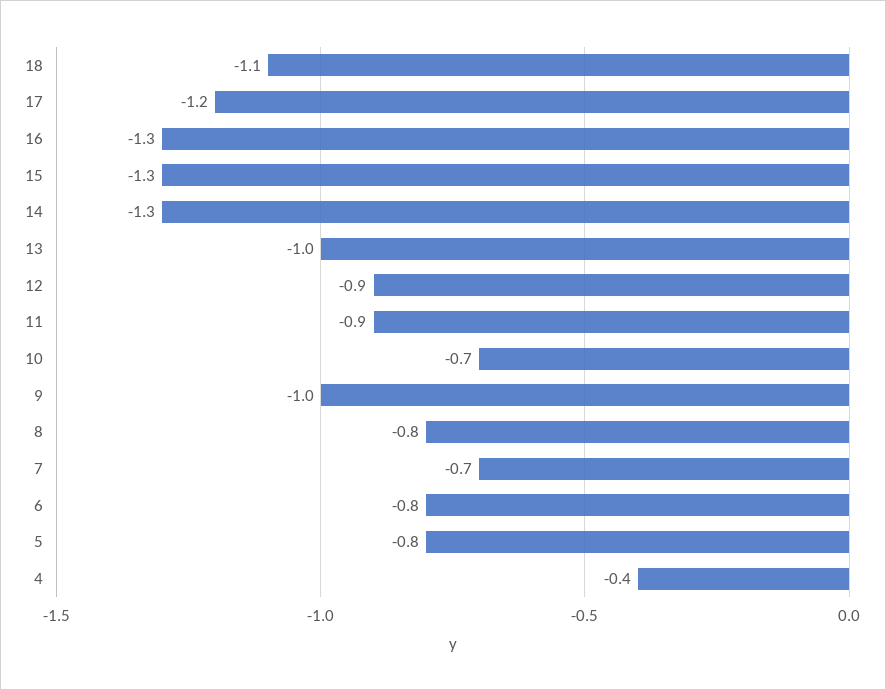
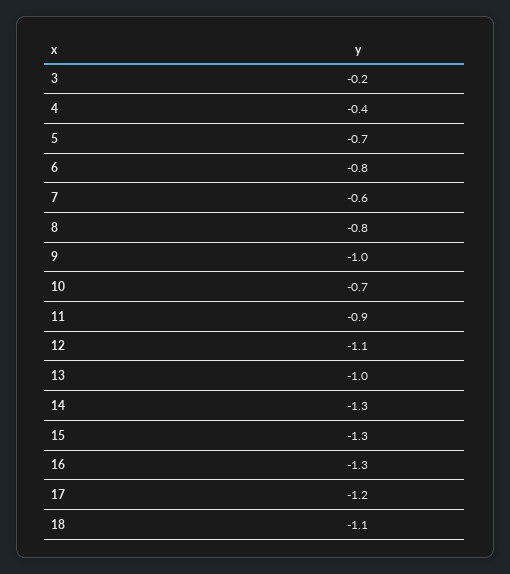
  {
    "18": -1.1,
    "17": -1.2,
    "16": -1.3,
    "15": -1.3,
    "14": -1.3,
    "13": -1,
-   "12": -0.9,
+   "12": -1.1,
    "11": -0.9,
    "10": -0.7,
    "9": -1,
    "8": -0.8,
-   "7": -0.7,
+   "7": -0.6,
    "6": -0.8,
-   "5": -0.8,
+   "5": -0.7,
-   "4": -0.4
+   "4": -0.4,
+   "3": -0.2
  }

